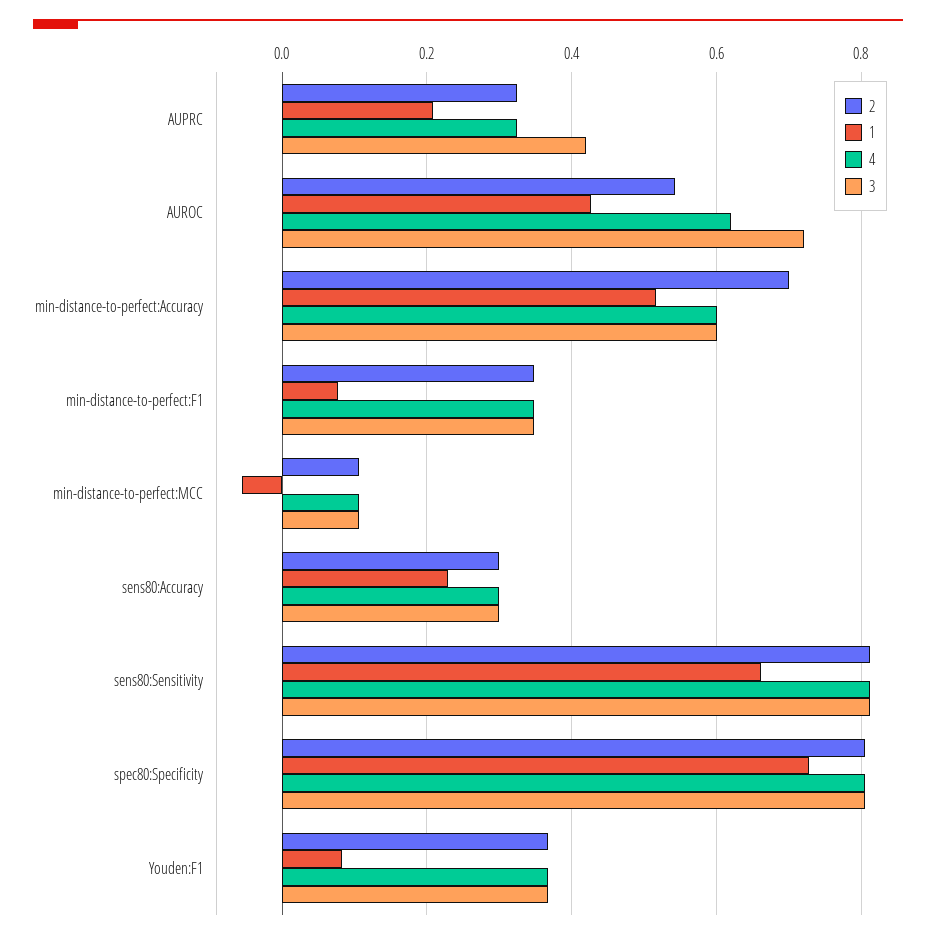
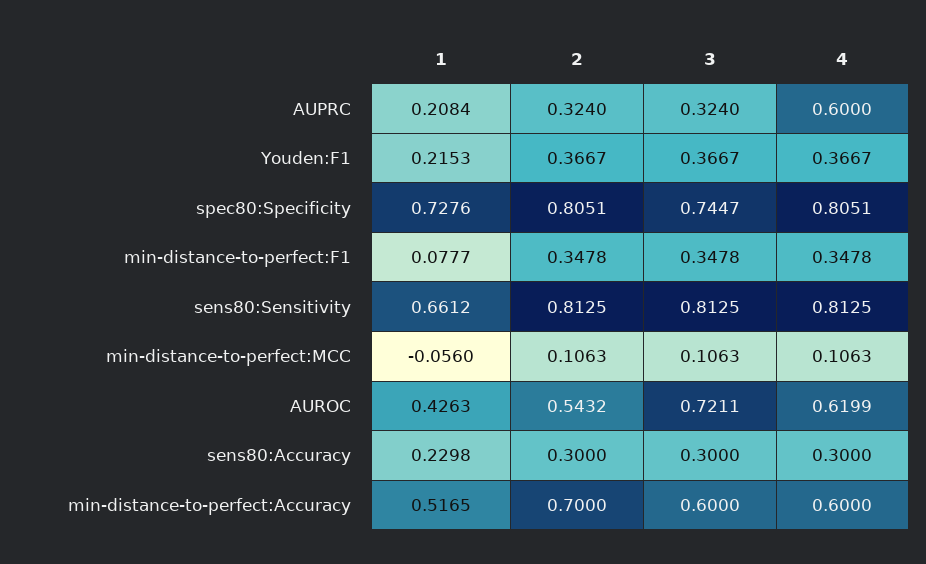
  {
    "2": {
      "AUPRC": 0.324,
      "AUROC": 0.5432,
      "min-distance-to-perfect:Accuracy": 0.7,
      "min-distance-to-perfect:F1": 0.3478,
      "min-distance-to-perfect:MCC": 0.1063,
      "sens80:Accuracy": 0.3,
      "sens80:Sensitivity": 0.8125,
      "spec80:Specificity": 0.8051,
      "Youden:F1": 0.3667
    },
    "1": {
      "AUPRC": 0.2084,
      "AUROC": 0.4263,
      "min-distance-to-perfect:Accuracy": 0.5165,
      "min-distance-to-perfect:F1": 0.0777,
      "min-distance-to-perfect:MCC": -0.056,
      "sens80:Accuracy": 0.2298,
      "sens80:Sensitivity": 0.6612,
      "spec80:Specificity": 0.7276,
-     "Youden:F1": 0.08
+     "Youden:F1": 0.2153
    },
    "4": {
-     "AUPRC": 0.32,
+     "AUPRC": 0.6,
      "AUROC": 0.6199,
      "min-distance-to-perfect:Accuracy": 0.6,
      "min-distance-to-perfect:F1": 0.3478,
      "min-distance-to-perfect:MCC": 0.1063,
      "sens80:Accuracy": 0.3,
      "sens80:Sensitivity": 0.8125,
      "spec80:Specificity": 0.8051,
      "Youden:F1": 0.3667
    },
    "3": {
-     "AUPRC": 0.42,
+     "AUPRC": 0.324,
      "AUROC": 0.7211,
      "min-distance-to-perfect:Accuracy": 0.6,
      "min-distance-to-perfect:F1": 0.3478,
      "min-distance-to-perfect:MCC": 0.1063,
      "sens80:Accuracy": 0.3,
      "sens80:Sensitivity": 0.8125,
-     "spec80:Specificity": 0.8,
+     "spec80:Specificity": 0.7447,
      "Youden:F1": 0.3667
    }
  }

